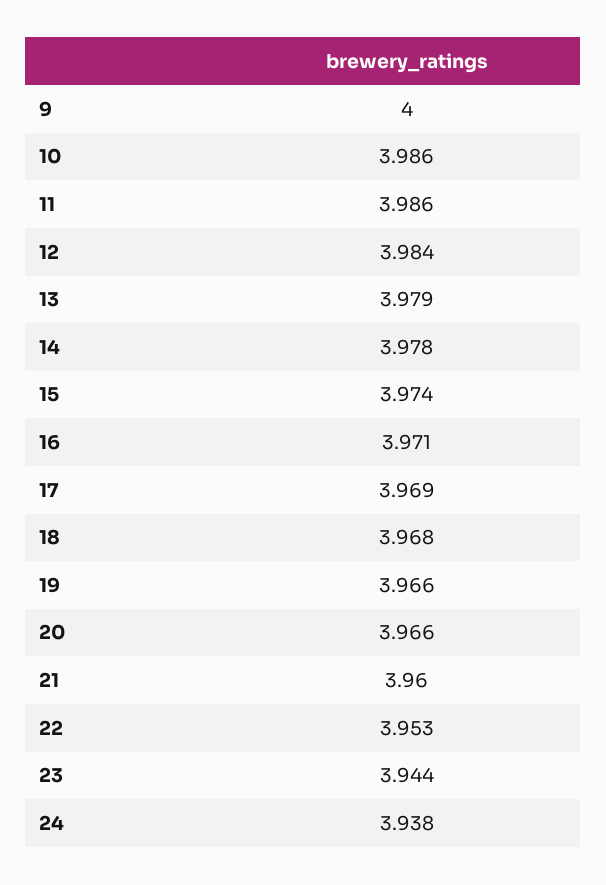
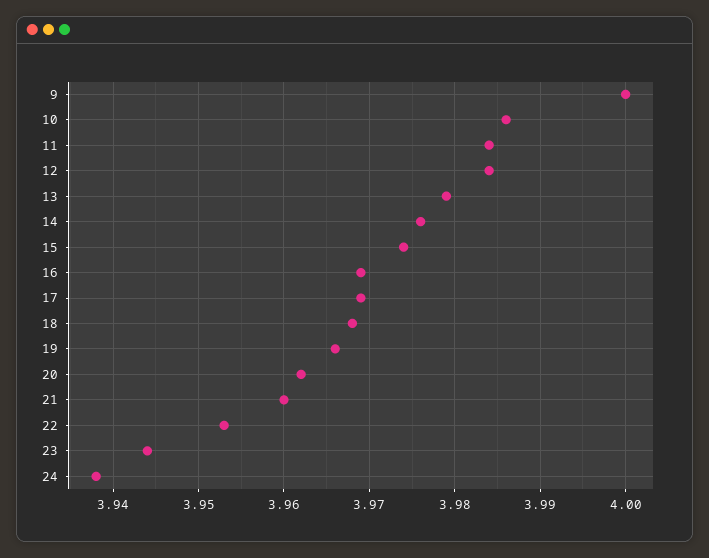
  {
    "9": 4,
    "10": 3.986,
-   "11": 3.986,
+   "11": 3.984,
    "12": 3.984,
    "13": 3.979,
-   "14": 3.978,
+   "14": 3.976,
    "15": 3.974,
-   "16": 3.971,
+   "16": 3.969,
    "17": 3.969,
    "18": 3.968,
    "19": 3.966,
-   "20": 3.966,
+   "20": 3.962,
    "21": 3.96,
    "22": 3.953,
    "23": 3.944,
    "24": 3.938
  }

